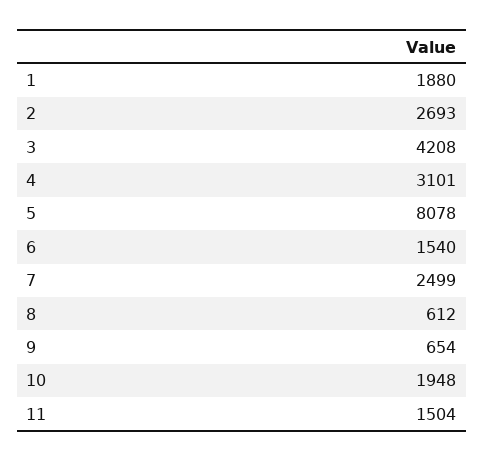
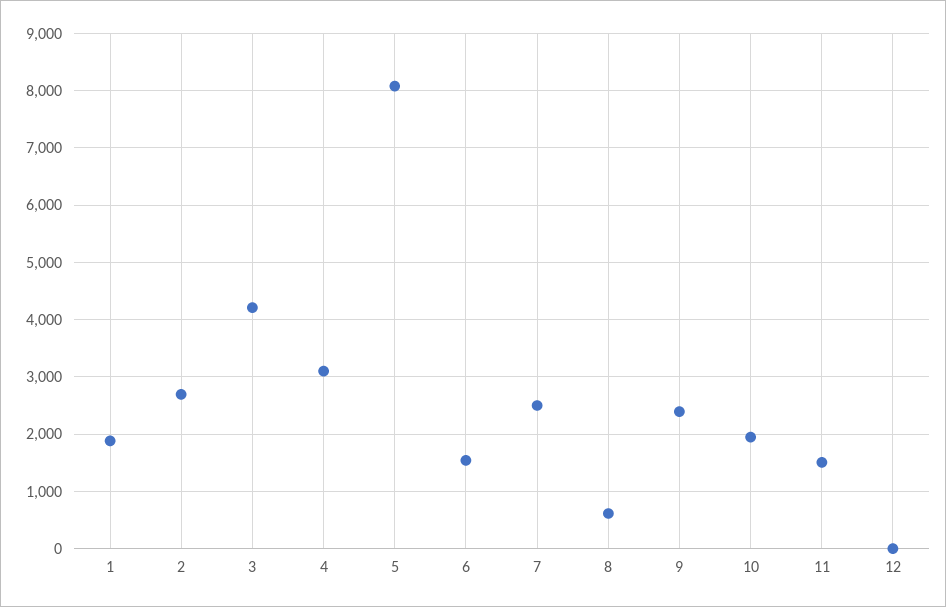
  {
    "1": 1880,
    "2": 2693,
    "3": 4208,
    "4": 3101,
    "5": 8078,
    "6": 1540,
    "7": 2499,
    "8": 612,
-   "9": 654,
+   "9": 2400,
    "10": 1948,
-   "11": 1504
+   "11": 1504,
+   "12": 0
  }

